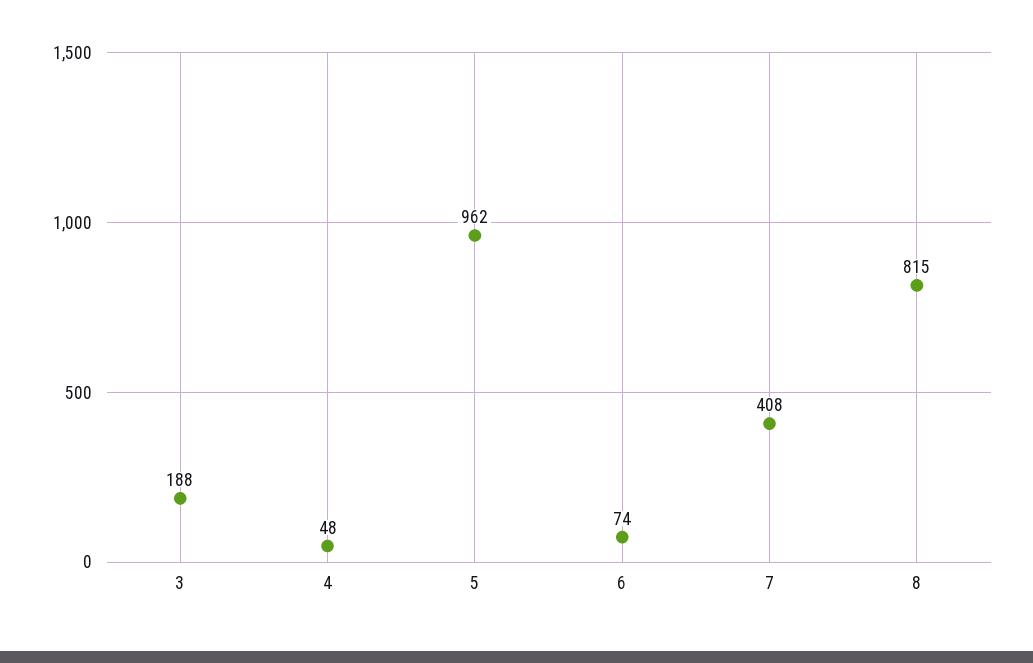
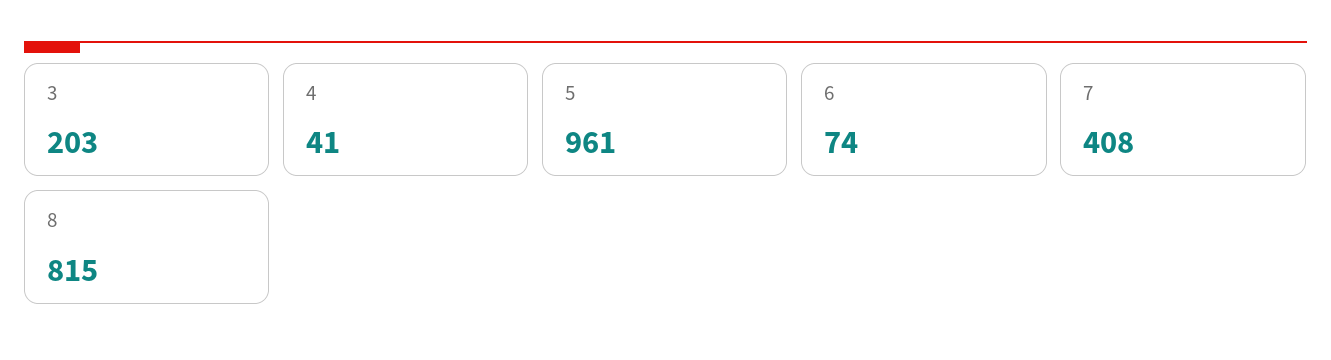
  {
-   "3": 188,
+   "3": 203,
-   "4": 48,
+   "4": 41,
-   "5": 962,
+   "5": 961,
    "6": 74,
    "7": 408,
    "8": 815
  }

